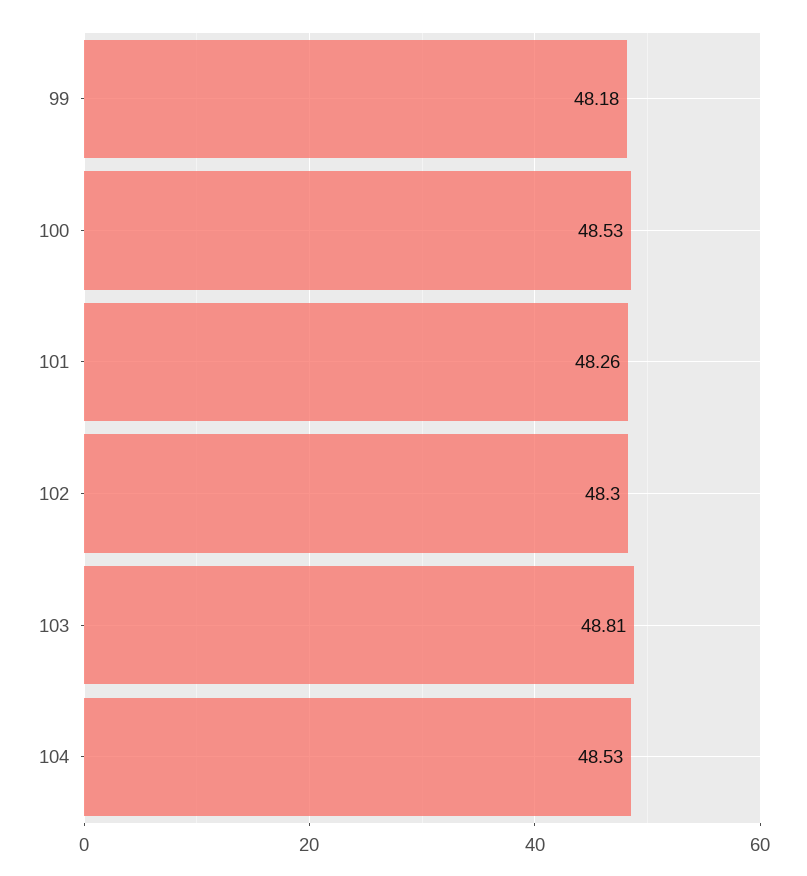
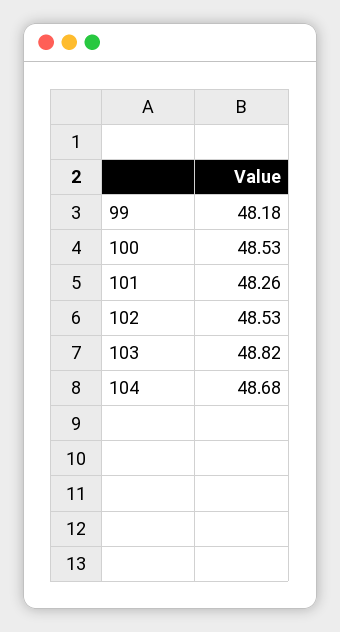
  {
    "99": 48.18,
    "100": 48.53,
    "101": 48.26,
-   "102": 48.3,
+   "102": 48.53,
-   "103": 48.81,
+   "103": 48.82,
-   "104": 48.53
+   "104": 48.68
  }

